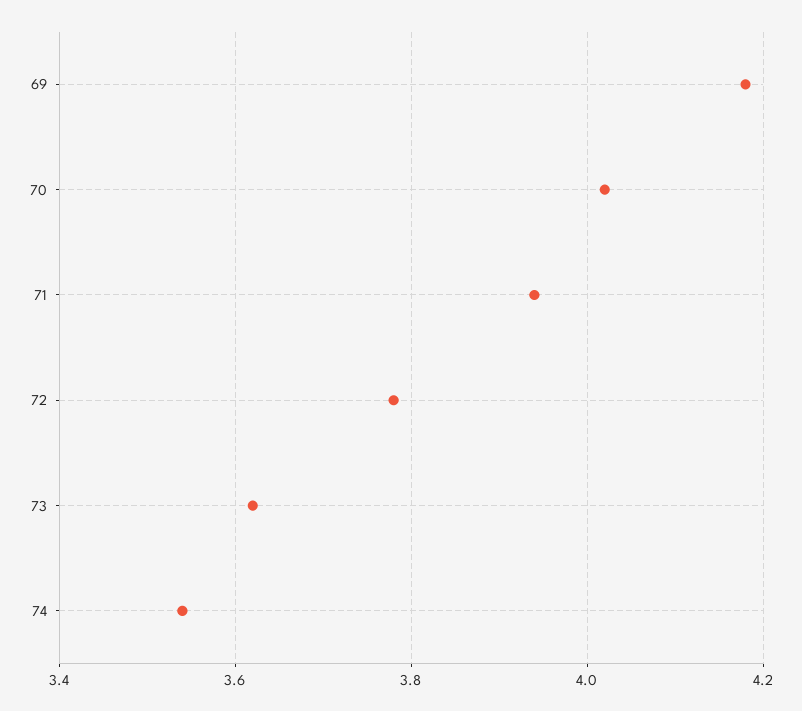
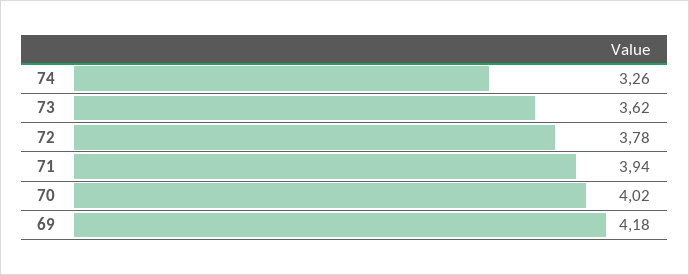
  {
    "69": 4.18,
    "70": 4.02,
    "71": 3.94,
    "72": 3.78,
    "73": 3.62,
-   "74": 3.55
+   "74": 3.26
  }

